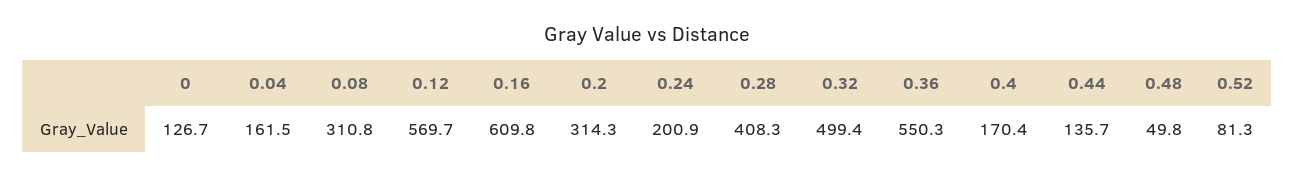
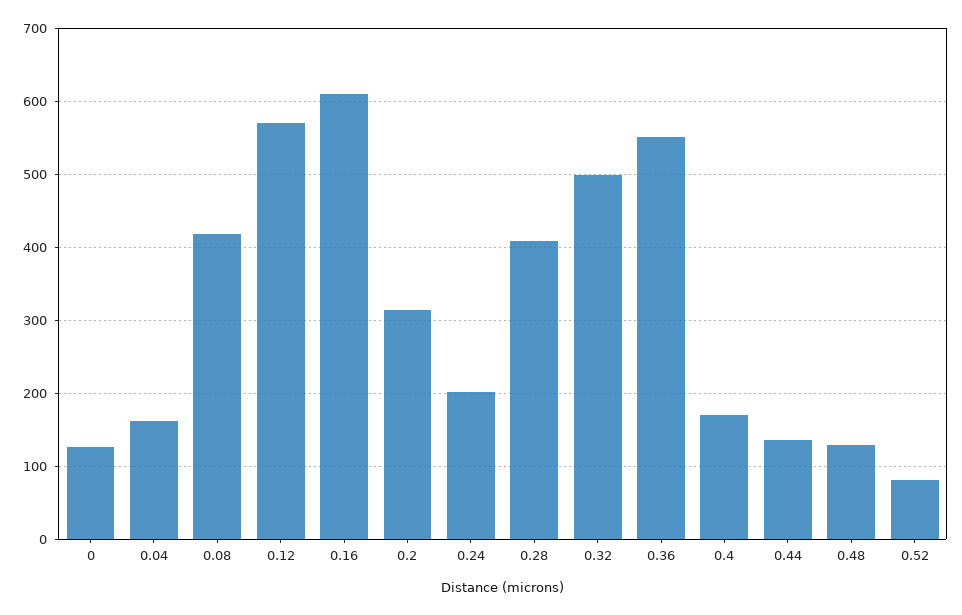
  {
    "0": 126.7,
    "0.04": 161.5,
-   "0.08": 310.8,
+   "0.08": 420,
    "0.12": 569.7,
    "0.16": 609.8,
    "0.2": 314.3,
    "0.24": 200.9,
    "0.28": 408.3,
    "0.32": 499.4,
    "0.36": 550.3,
    "0.4": 170.4,
    "0.44": 135.7,
-   "0.48": 49.8,
+   "0.48": 130,
    "0.52": 81.3
  }

